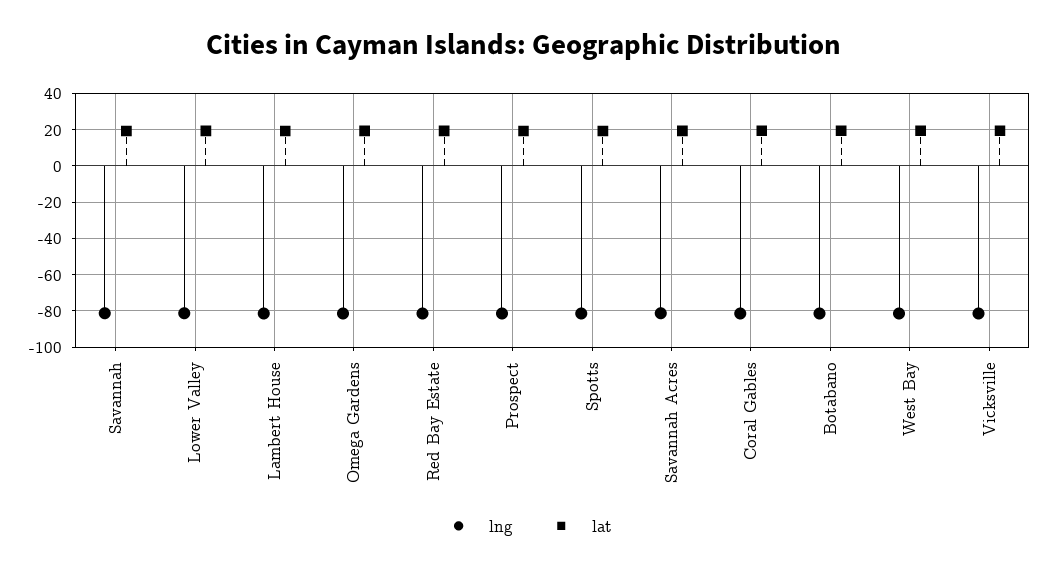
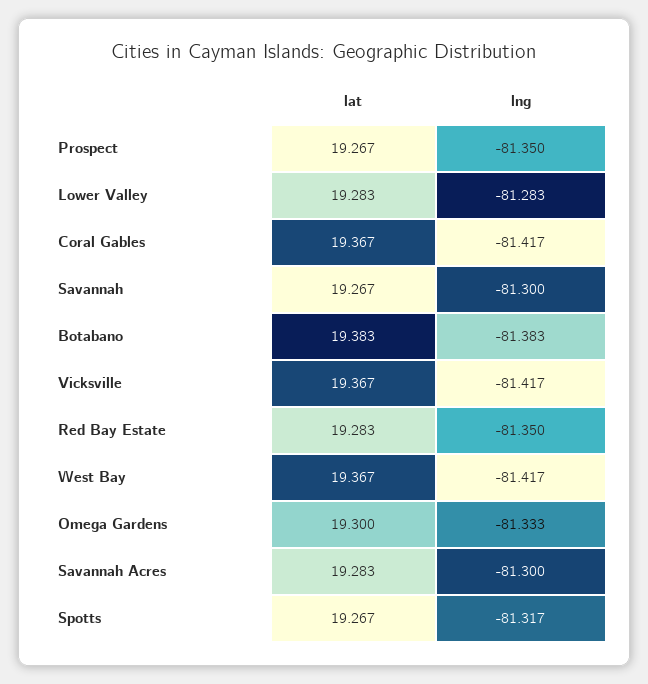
  {
    "lng": {
      "Savannah": -81.3,
      "Lower Valley": -81.283,
-     "Lambert House": -80,
      "Omega Gardens": -81.333,
      "Red Bay Estate": -81.35,
      "Prospect": -81.35,
      "Spotts": -81.317,
      "Savannah Acres": -81.3,
      "Coral Gables": -81.417,
      "Botabano": -81.383,
      "West Bay": -81.417,
      "Vicksville": -81.417
    },
    "lat": {
      "Savannah": 19.267,
      "Lower Valley": 19.283,
-     "Lambert House": 20,
      "Omega Gardens": 19.3,
      "Red Bay Estate": 19.283,
      "Prospect": 19.267,
      "Spotts": 19.267,
      "Savannah Acres": 19.283,
      "Coral Gables": 19.367,
      "Botabano": 19.383,
      "West Bay": 19.367,
      "Vicksville": 19.367
    }
  }

